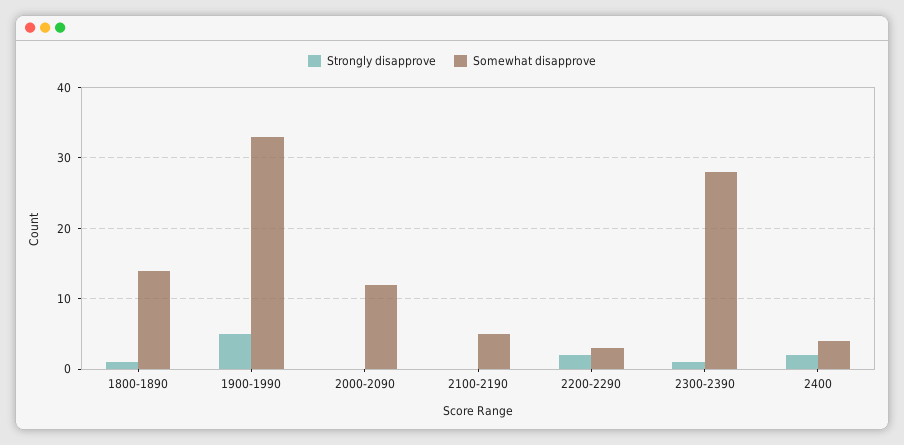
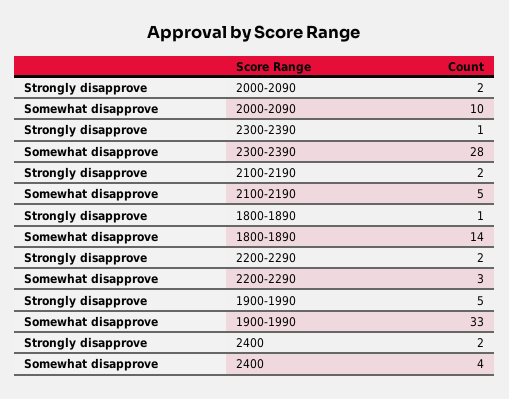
  {
    "Strongly disapprove": {
      "1800-1890": 1,
      "1900-1990": 5,
-     "2000-2090": 0,
+     "2000-2090": 2,
-     "2100-2190": 0,
+     "2100-2190": 2,
      "2200-2290": 2,
      "2300-2390": 1,
      "2400": 2
    },
    "Somewhat disapprove": {
      "1800-1890": 14,
      "1900-1990": 33,
-     "2000-2090": 12,
+     "2000-2090": 10,
      "2100-2190": 5,
      "2200-2290": 3,
      "2300-2390": 28,
      "2400": 4
    }
  }

